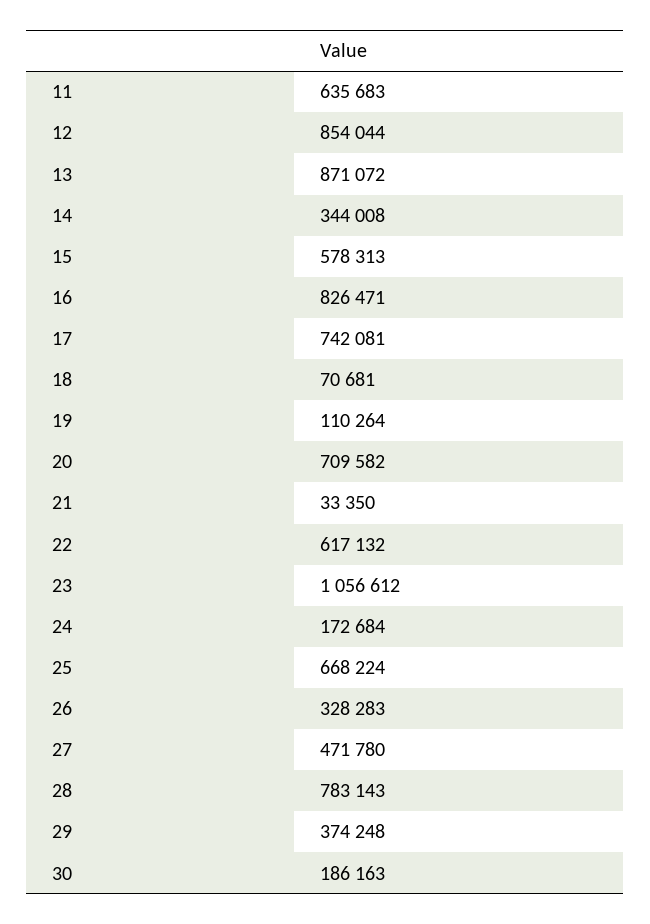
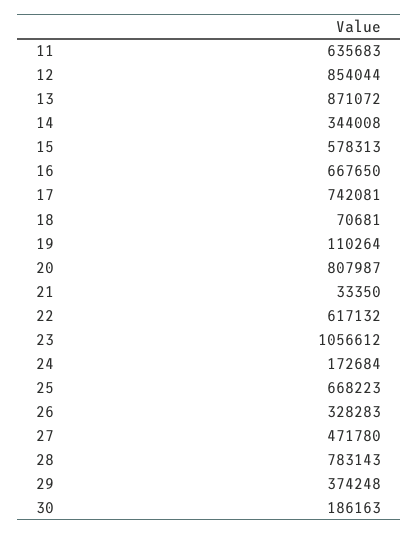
  {
    "11": 635683,
    "12": 854044,
    "13": 871072,
    "14": 344008,
    "15": 578313,
-   "16": 826471,
+   "16": 667650,
    "17": 742081,
    "18": 70681,
    "19": 110264,
-   "20": 709582,
+   "20": 807987,
    "21": 33350,
    "22": 617132,
    "23": 1056612,
    "24": 172684,
-   "25": 668224,
+   "25": 668223,
    "26": 328283,
    "27": 471780,
    "28": 783143,
    "29": 374248,
    "30": 186163
  }

